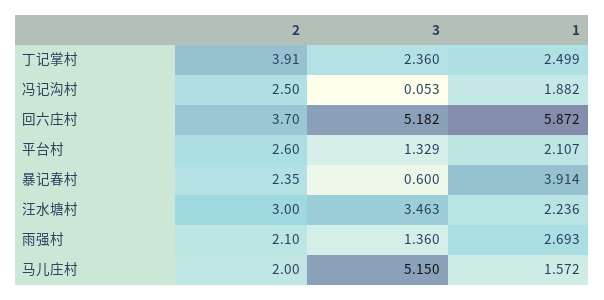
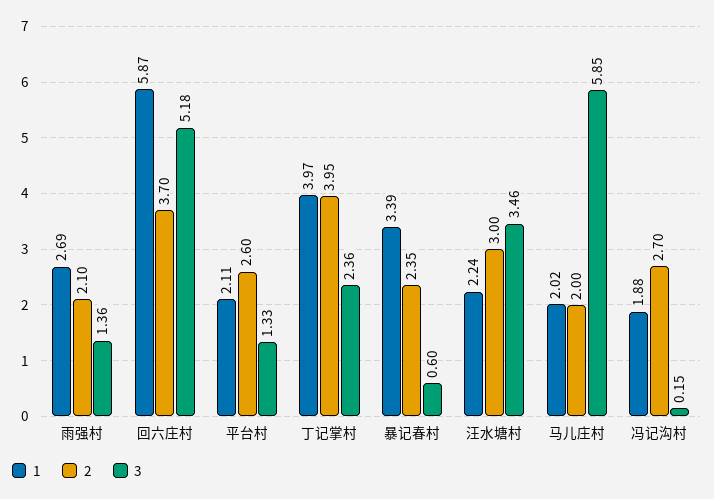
  {
    "2": {
-     "丁记掌村": 3.91,
+     "丁记掌村": 3.95,
-     "冯记沟村": 2.5,
+     "冯记沟村": 2.7,
      "回六庄村": 3.7,
      "平台村": 2.6,
      "暴记春村": 2.35,
      "汪水塘村": 3,
      "雨强村": 2.1,
      "马儿庄村": 2
    },
    "3": {
      "丁记掌村": 2.36,
-     "冯记沟村": 0.053,
+     "冯记沟村": 0.15,
      "回六庄村": 5.182,
      "平台村": 1.329,
      "暴记春村": 0.6,
      "汪水塘村": 3.463,
      "雨强村": 1.36,
-     "马儿庄村": 5.15
+     "马儿庄村": 5.85
    },
    "1": {
-     "丁记掌村": 2.499,
+     "丁记掌村": 3.97,
      "冯记沟村": 1.882,
      "回六庄村": 5.872,
      "平台村": 2.107,
-     "暴记春村": 3.914,
+     "暴记春村": 3.39,
      "汪水塘村": 2.236,
      "雨强村": 2.693,
-     "马儿庄村": 1.572
+     "马儿庄村": 2.02
    }
  }

